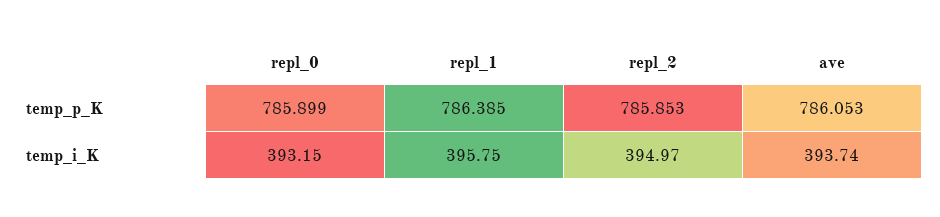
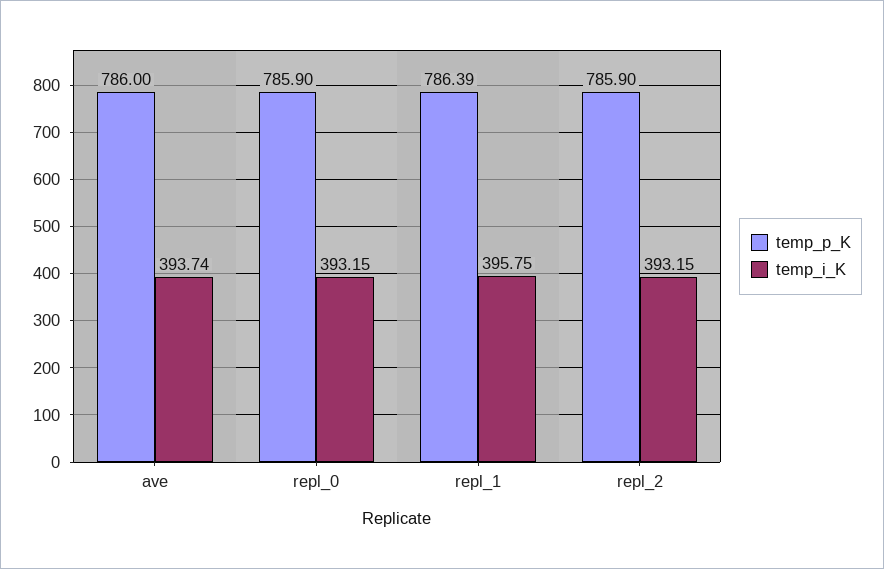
  {
    "temp_p_K": {
      "repl_0": 785.899,
      "repl_1": 786.385,
-     "repl_2": 785.853,
+     "repl_2": 785.9,
-     "ave": 786.053
+     "ave": 786
    },
    "temp_i_K": {
      "repl_0": 393.15,
      "repl_1": 395.75,
-     "repl_2": 394.97,
+     "repl_2": 393.15,
      "ave": 393.74
    }
  }

